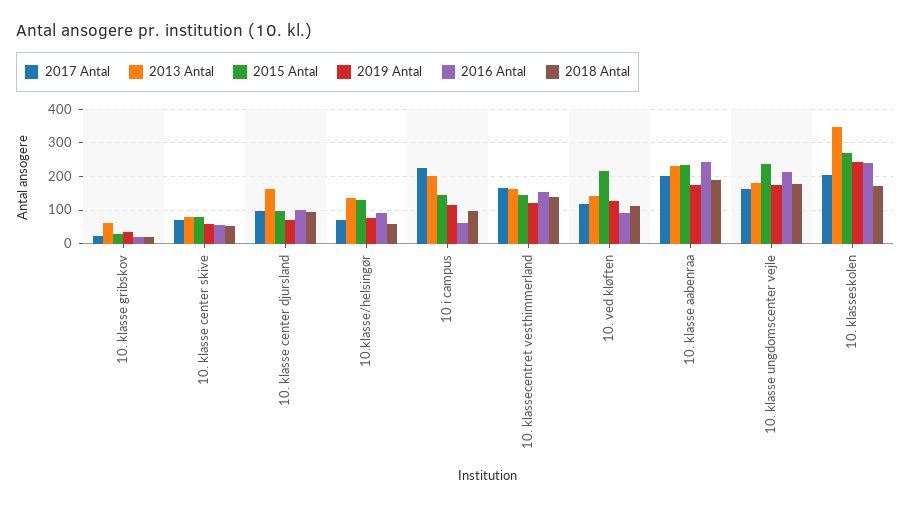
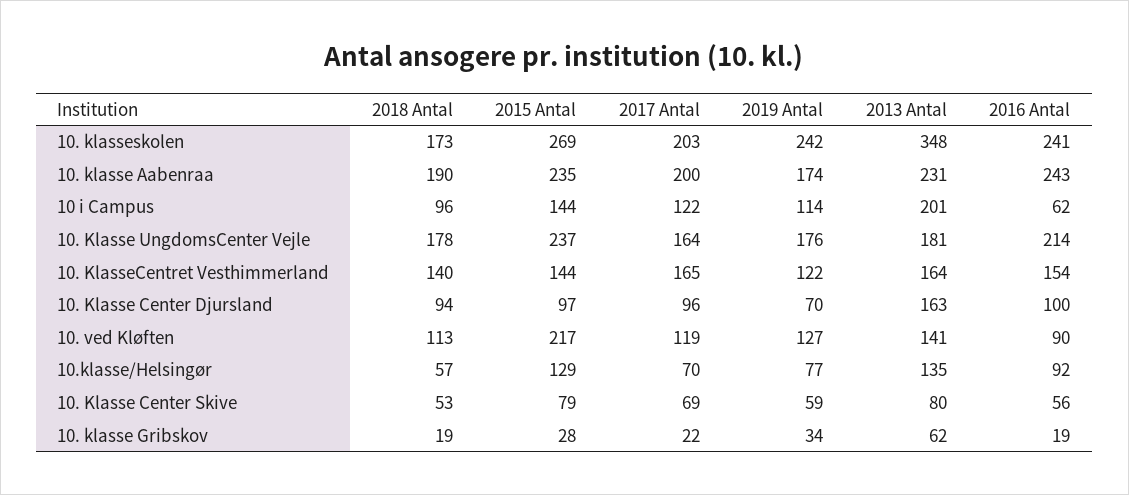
  {
    "2017 Antal": {
      "10. klasse gribskov": 22,
      "10. klasse center skive": 69,
      "10. klasse center djursland": 96,
      "10.klasse/helsingør": 70,
-     "10 i campus": 220,
+     "10 i campus": 122,
      "10. klassecentret vesthimmerland": 165,
      "10. ved kløften": 119,
      "10. klasse aabenraa": 200,
      "10. klasse ungdomscenter vejle": 164,
      "10. klasseskolen": 203
    },
    "2013 Antal": {
      "10. klasse gribskov": 62,
      "10. klasse center skive": 80,
      "10. klasse center djursland": 163,
      "10.klasse/helsingør": 135,
      "10 i campus": 201,
      "10. klassecentret vesthimmerland": 164,
      "10. ved kløften": 141,
      "10. klasse aabenraa": 231,
      "10. klasse ungdomscenter vejle": 181,
      "10. klasseskolen": 348
    },
    "2015 Antal": {
      "10. klasse gribskov": 28,
      "10. klasse center skive": 79,
      "10. klasse center djursland": 97,
      "10.klasse/helsingør": 129,
      "10 i campus": 144,
      "10. klassecentret vesthimmerland": 144,
      "10. ved kløften": 217,
      "10. klasse aabenraa": 235,
      "10. klasse ungdomscenter vejle": 237,
      "10. klasseskolen": 269
    },
    "2019 Antal": {
      "10. klasse gribskov": 34,
      "10. klasse center skive": 59,
      "10. klasse center djursland": 70,
      "10.klasse/helsingør": 77,
      "10 i campus": 114,
      "10. klassecentret vesthimmerland": 122,
      "10. ved kløften": 127,
      "10. klasse aabenraa": 174,
      "10. klasse ungdomscenter vejle": 176,
      "10. klasseskolen": 242
    },
    "2016 Antal": {
      "10. klasse gribskov": 19,
      "10. klasse center skive": 56,
      "10. klasse center djursland": 100,
      "10.klasse/helsingør": 92,
      "10 i campus": 62,
      "10. klassecentret vesthimmerland": 154,
      "10. ved kløften": 90,
      "10. klasse aabenraa": 243,
      "10. klasse ungdomscenter vejle": 214,
      "10. klasseskolen": 241
    },
    "2018 Antal": {
      "10. klasse gribskov": 19,
      "10. klasse center skive": 53,
      "10. klasse center djursland": 94,
      "10.klasse/helsingør": 57,
      "10 i campus": 96,
      "10. klassecentret vesthimmerland": 140,
      "10. ved kløften": 113,
      "10. klasse aabenraa": 190,
      "10. klasse ungdomscenter vejle": 178,
      "10. klasseskolen": 173
    }
  }

